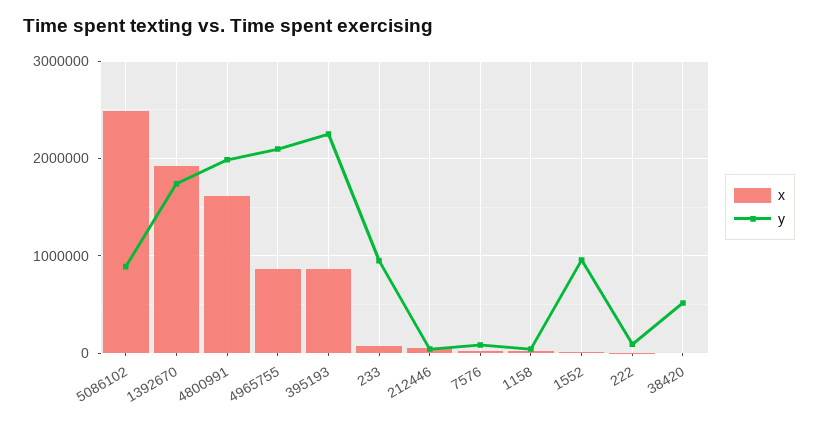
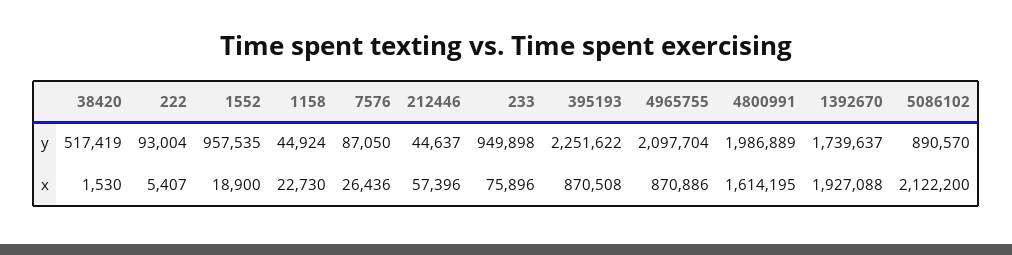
  {
    "x": {
-     "5086102": 2500000,
+     "5086102": 2122200,
      "1392670": 1927088,
      "4800991": 1614195,
      "4965755": 870886,
      "395193": 870508,
      "233": 75896,
      "212446": 57396,
      "7576": 26436,
      "1158": 22730,
      "1552": 18900,
      "222": 5407,
      "38420": 1530
    },
    "y": {
      "5086102": 890570,
      "1392670": 1739637,
      "4800991": 1986889,
      "4965755": 2097704,
      "395193": 2251622,
      "233": 949898,
      "212446": 44637,
      "7576": 87050,
      "1158": 44924,
      "1552": 957535,
      "222": 93004,
      "38420": 517419
    }
  }

